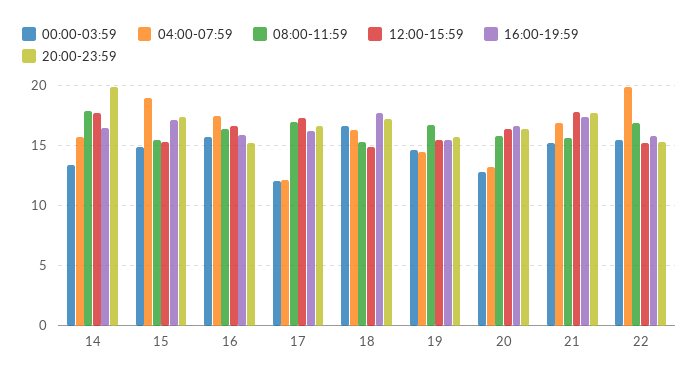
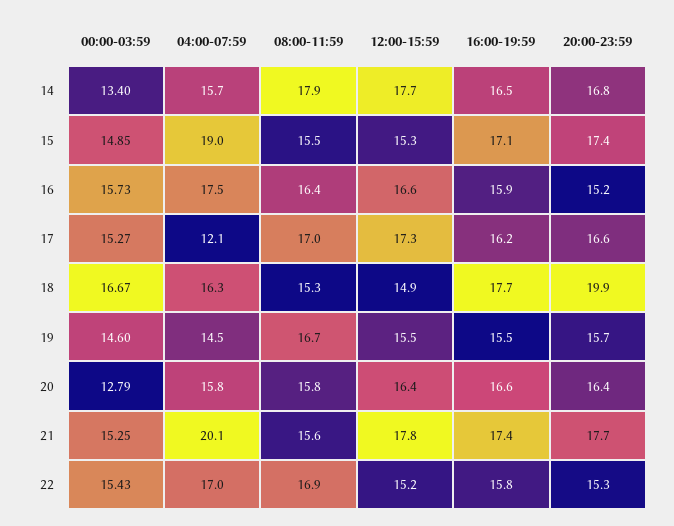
  {
    "00:00-03:59": {
      "14": 13.4,
      "15": 14.85,
      "16": 15.73,
-     "17": 12,
+     "17": 15.27,
      "18": 16.67,
      "19": 14.6,
      "20": 12.79,
      "21": 15.25,
      "22": 15.43
    },
    "04:00-07:59": {
      "14": 15.7,
      "15": 19,
      "16": 17.5,
      "17": 12.1,
      "18": 16.3,
      "19": 14.5,
-     "20": 13,
+     "20": 15.8,
-     "21": 17,
+     "21": 20.1,
-     "22": 20
+     "22": 17
    },
    "08:00-11:59": {
      "14": 17.9,
      "15": 15.5,
      "16": 16.4,
      "17": 17,
      "18": 15.3,
      "19": 16.7,
      "20": 15.8,
      "21": 15.6,
      "22": 16.9
    },
    "12:00-15:59": {
      "14": 17.7,
      "15": 15.3,
      "16": 16.6,
      "17": 17.3,
      "18": 14.9,
      "19": 15.5,
      "20": 16.4,
      "21": 17.8,
      "22": 15.2
    },
    "16:00-19:59": {
      "14": 16.5,
      "15": 17.1,
      "16": 15.9,
      "17": 16.2,
      "18": 17.7,
      "19": 15.5,
      "20": 16.6,
      "21": 17.4,
      "22": 15.8
    },
    "20:00-23:59": {
-     "14": 20,
+     "14": 16.8,
      "15": 17.4,
      "16": 15.2,
      "17": 16.6,
-     "18": 17,
+     "18": 19.9,
      "19": 15.7,
      "20": 16.4,
      "21": 17.7,
      "22": 15.3
    }
  }

